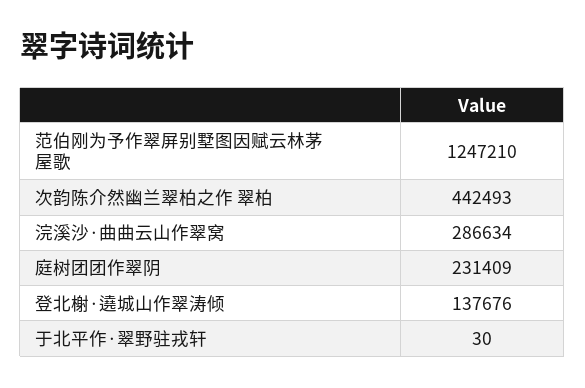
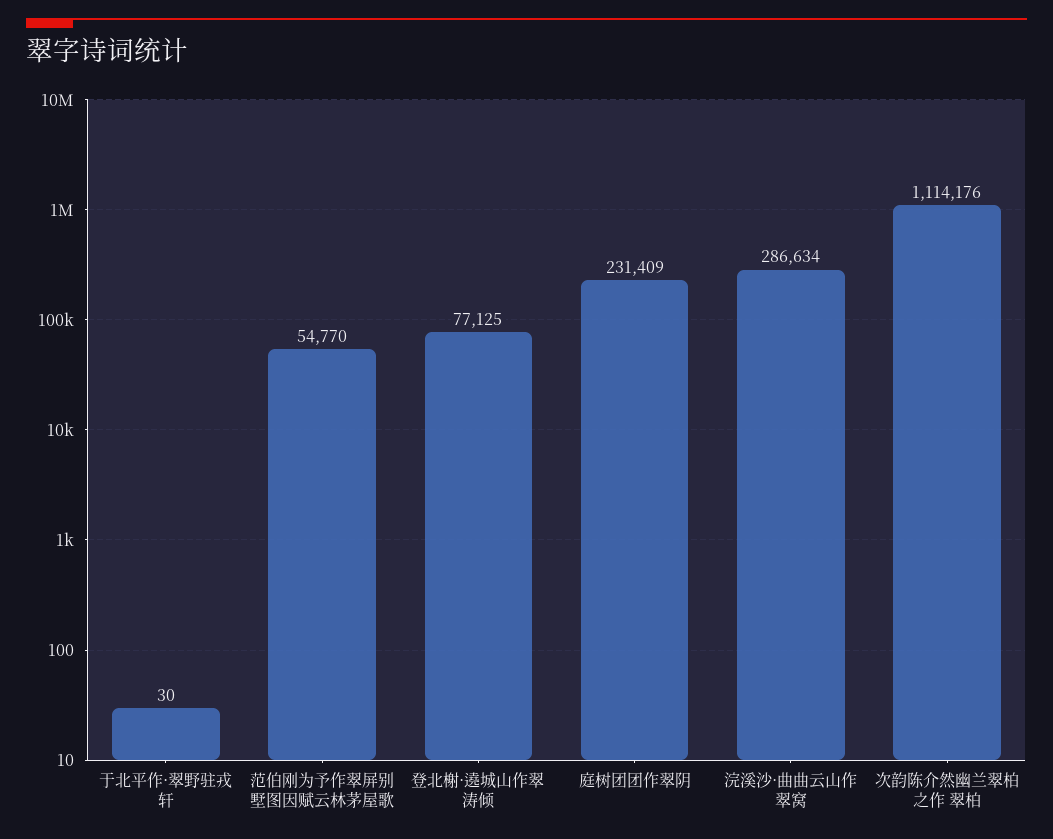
  {
-   "范伯刚为予作翠屏别墅图因赋云林茅屋歌": 1247210,
+   "范伯刚为予作翠屏别墅图因赋云林茅屋歌": 54770,
-   "次韵陈介然幽兰翠柏之作 翠柏": 442493,
+   "次韵陈介然幽兰翠柏之作 翠柏": 1114176,
    "浣溪沙·曲曲云山作翠窝": 286634,
    "庭树团团作翠阴": 231409,
-   "登北榭·遶城山作翠涛倾": 137676,
+   "登北榭·遶城山作翠涛倾": 77125,
    "于北平作·翠野驻戎轩": 30
  }

